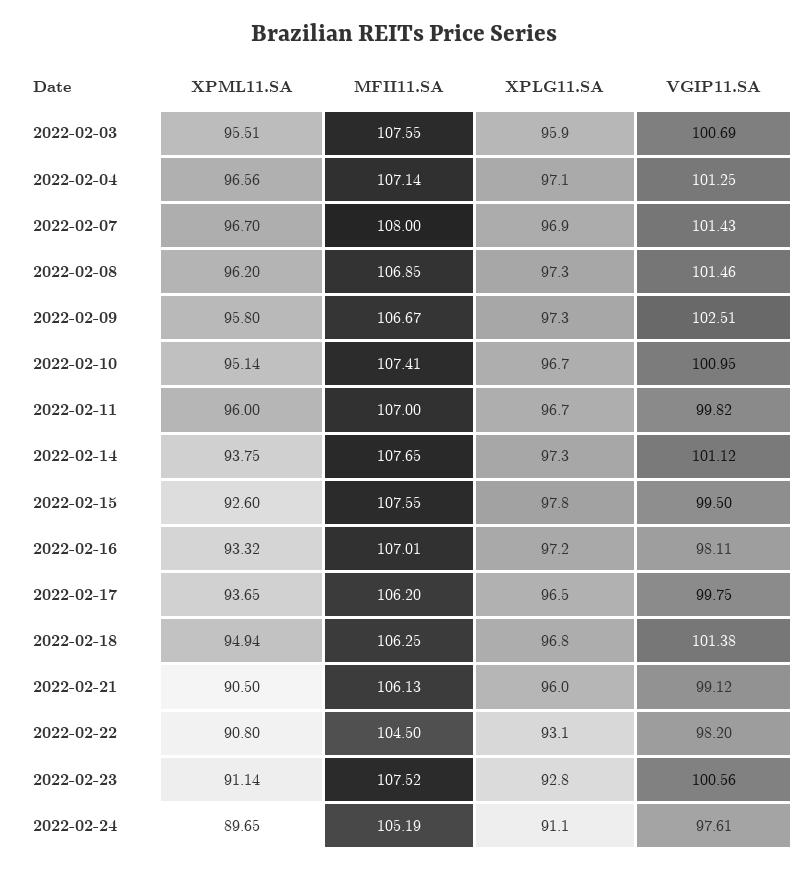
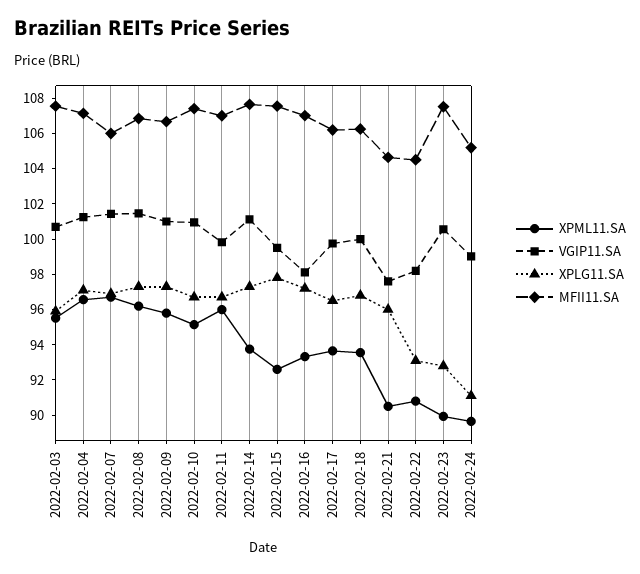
  {
    "XPML11.SA": {
      "2022-02-03": 95.51,
      "2022-02-04": 96.56,
      "2022-02-07": 96.7,
      "2022-02-08": 96.2,
      "2022-02-09": 95.8,
      "2022-02-10": 95.14,
      "2022-02-11": 96,
      "2022-02-14": 93.75,
      "2022-02-15": 92.6,
      "2022-02-16": 93.32,
      "2022-02-17": 93.65,
-     "2022-02-18": 94.94,
+     "2022-02-18": 93.5,
      "2022-02-21": 90.5,
      "2022-02-22": 90.8,
-     "2022-02-23": 91.14,
+     "2022-02-23": 90,
      "2022-02-24": 89.65
    },
    "MFII11.SA": {
      "2022-02-03": 107.55,
      "2022-02-04": 107.14,
-     "2022-02-07": 108,
+     "2022-02-07": 106,
      "2022-02-08": 106.85,
      "2022-02-09": 106.67,
      "2022-02-10": 107.41,
      "2022-02-11": 107,
      "2022-02-14": 107.65,
      "2022-02-15": 107.55,
      "2022-02-16": 107.01,
      "2022-02-17": 106.2,
      "2022-02-18": 106.25,
-     "2022-02-21": 106.13,
+     "2022-02-21": 104.5,
      "2022-02-22": 104.5,
      "2022-02-23": 107.52,
      "2022-02-24": 105.19
    },
    "XPLG11.SA": {
      "2022-02-03": 95.9,
      "2022-02-04": 97.1,
      "2022-02-07": 96.9,
      "2022-02-08": 97.3,
      "2022-02-09": 97.3,
      "2022-02-10": 96.7,
      "2022-02-11": 96.7,
      "2022-02-14": 97.3,
      "2022-02-15": 97.8,
      "2022-02-16": 97.2,
      "2022-02-17": 96.5,
      "2022-02-18": 96.8,
      "2022-02-21": 96,
      "2022-02-22": 93.1,
      "2022-02-23": 92.8,
      "2022-02-24": 91.1
    },
    "VGIP11.SA": {
      "2022-02-03": 100.69,
      "2022-02-04": 101.25,
      "2022-02-07": 101.43,
      "2022-02-08": 101.46,
-     "2022-02-09": 102.51,
+     "2022-02-09": 101,
      "2022-02-10": 100.95,
      "2022-02-11": 99.82,
      "2022-02-14": 101.12,
      "2022-02-15": 99.5,
      "2022-02-16": 98.11,
      "2022-02-17": 99.75,
-     "2022-02-18": 101.38,
+     "2022-02-18": 100,
-     "2022-02-21": 99.12,
+     "2022-02-21": 97.5,
      "2022-02-22": 98.2,
      "2022-02-23": 100.56,
-     "2022-02-24": 97.61
+     "2022-02-24": 99
    }
  }

